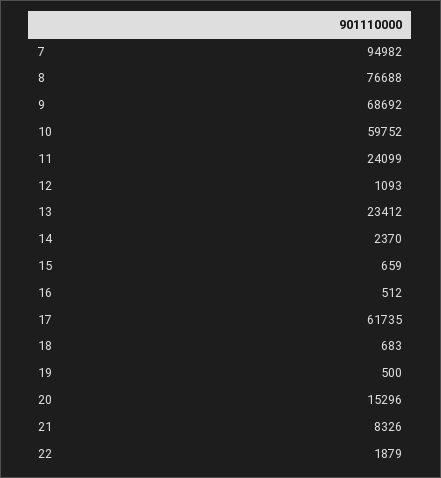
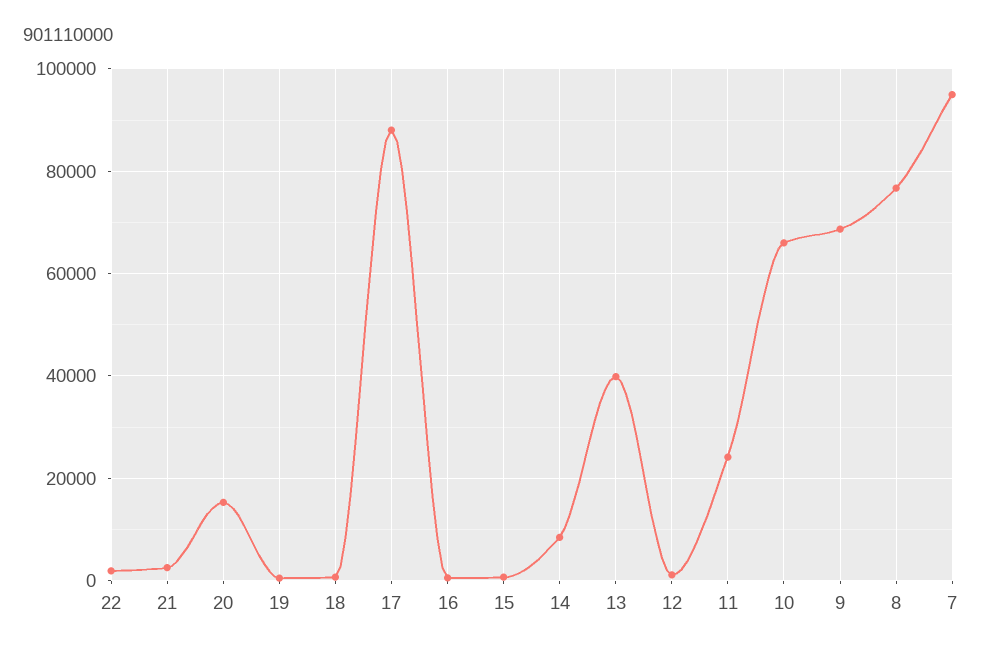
  {
    "7": 94982,
    "8": 76688,
    "9": 68692,
-   "10": 59752,
+   "10": 66000,
    "11": 24099,
    "12": 1093,
-   "13": 23412,
+   "13": 40000,
-   "14": 2370,
+   "14": 8000,
    "15": 659,
    "16": 512,
-   "17": 61735,
+   "17": 88000,
    "18": 683,
    "19": 500,
    "20": 15296,
-   "21": 8326,
+   "21": 2000,
    "22": 1879
  }

